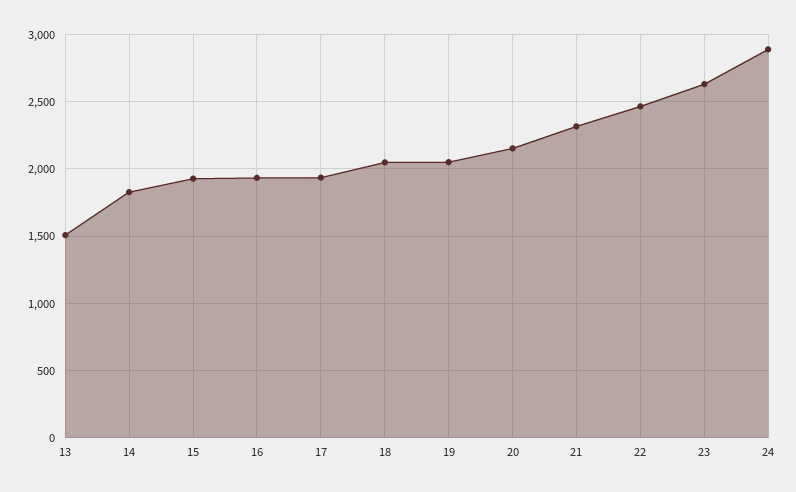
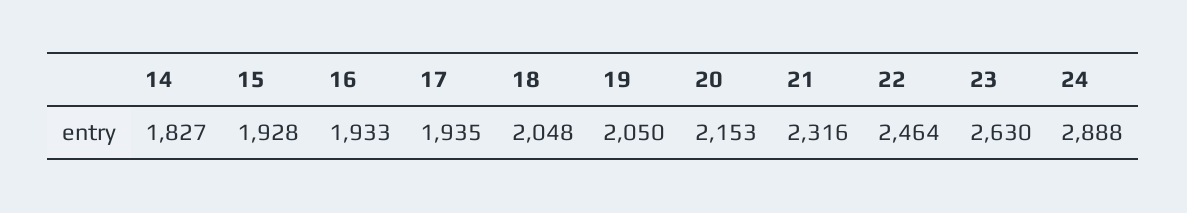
  {
-   "13": 1500,
    "14": 1827,
    "15": 1928,
    "16": 1933,
    "17": 1935,
    "18": 2048,
    "19": 2050,
    "20": 2153,
    "21": 2316,
    "22": 2464,
    "23": 2630,
    "24": 2888
  }

